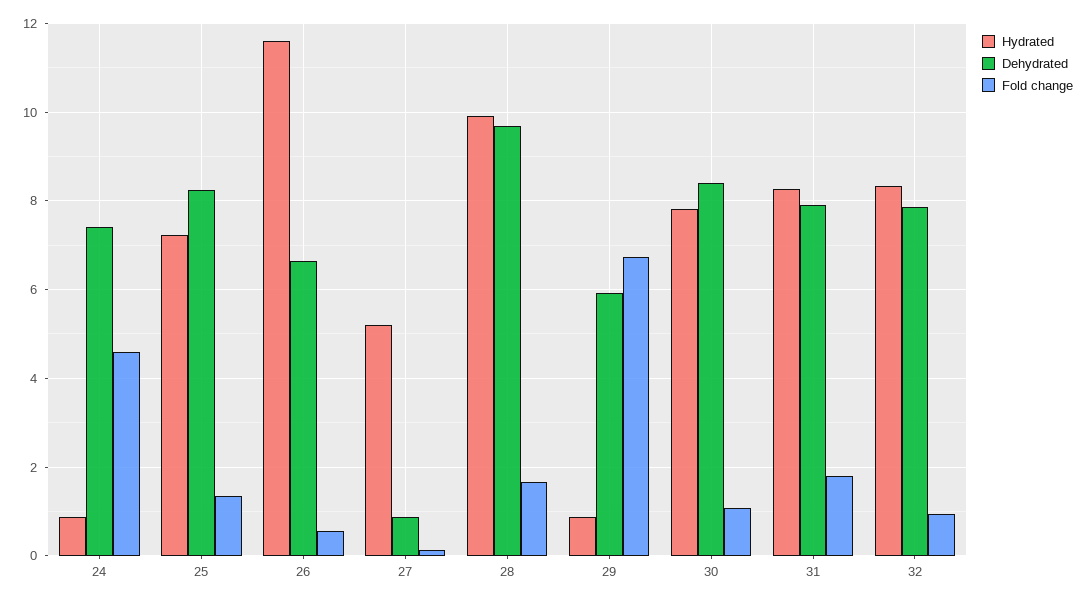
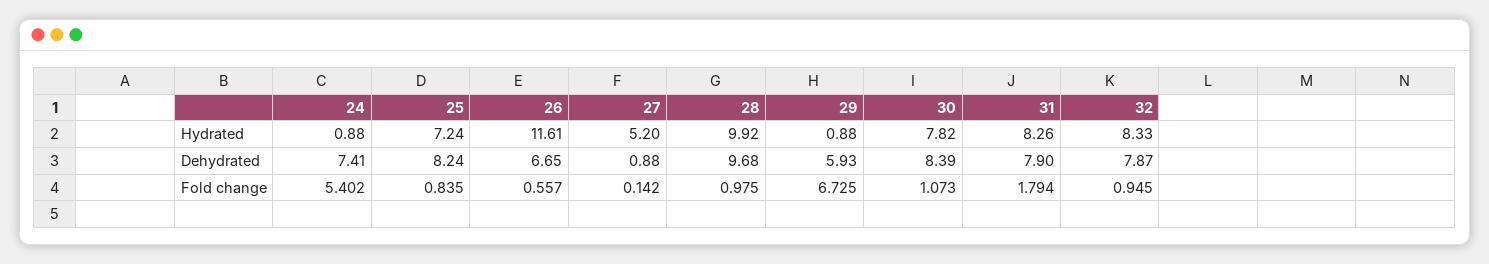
  {
    "Hydrated": {
      "24": 0.88,
      "25": 7.24,
      "26": 11.61,
      "27": 5.2,
      "28": 9.92,
      "29": 0.88,
      "30": 7.82,
      "31": 8.26,
      "32": 8.33
    },
    "Dehydrated": {
      "24": 7.41,
      "25": 8.24,
      "26": 6.65,
      "27": 0.88,
      "28": 9.68,
      "29": 5.93,
      "30": 8.39,
      "31": 7.9,
      "32": 7.87
    },
    "Fold change": {
-     "24": 4.6,
+     "24": 5.402,
-     "25": 1.4,
+     "25": 0.835,
      "26": 0.557,
      "27": 0.142,
-     "28": 1.6,
+     "28": 0.975,
      "29": 6.725,
      "30": 1.073,
      "31": 1.794,
      "32": 0.945
    }
  }

